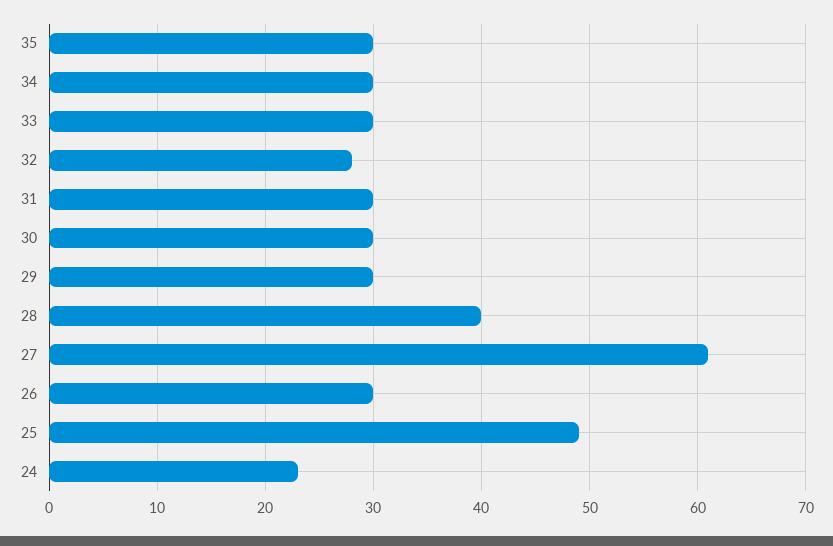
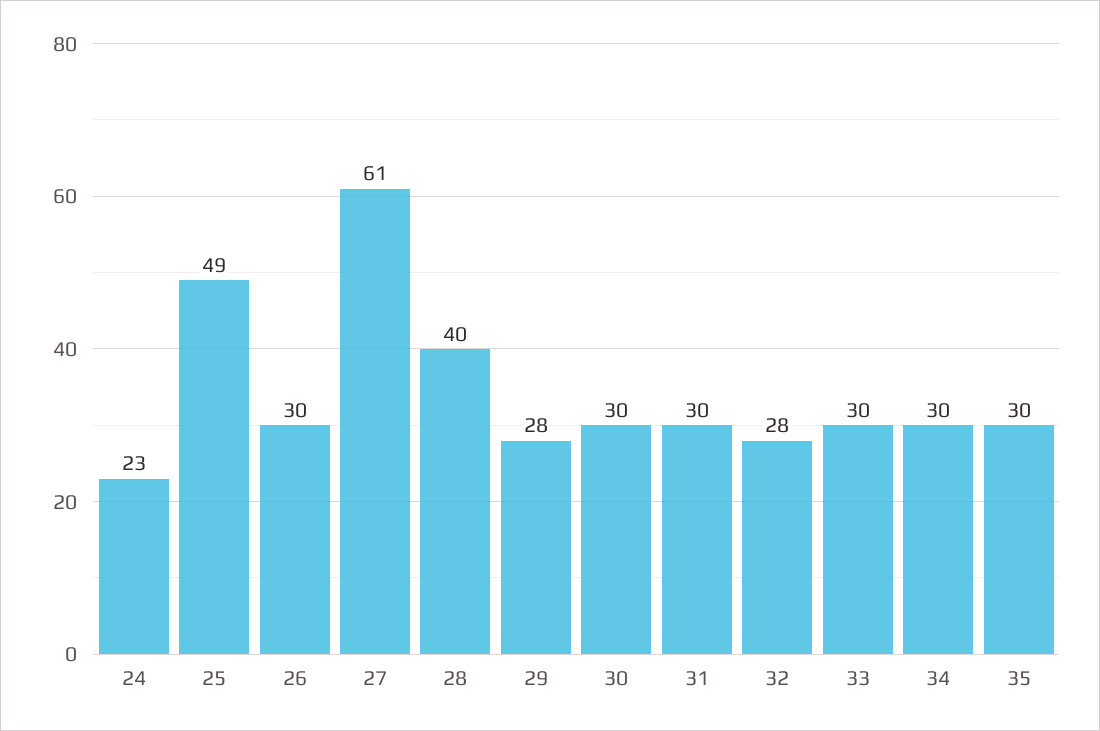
  {
    "35": 30,
    "34": 30,
    "33": 30,
    "32": 28,
    "31": 30,
    "30": 30,
-   "29": 30,
+   "29": 28,
    "28": 40,
    "27": 61,
    "26": 30,
    "25": 49,
    "24": 23
  }

